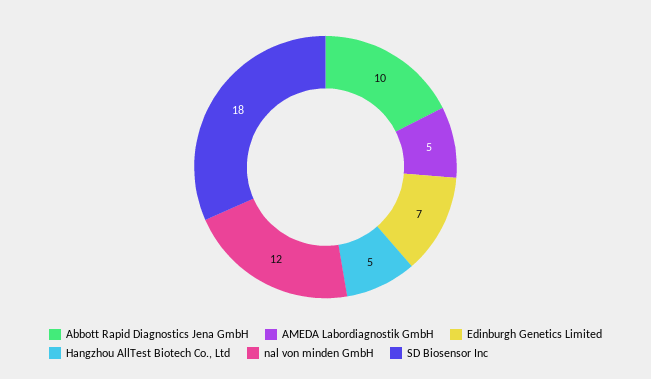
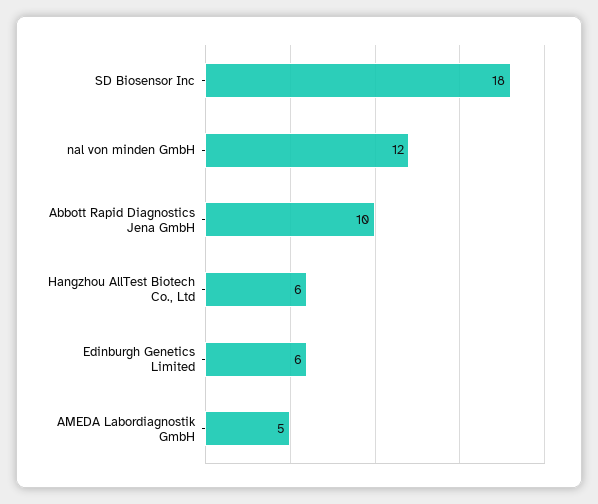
  {
    "Abbott Rapid Diagnostics Jena GmbH": 10,
    "AMEDA Labordiagnostik GmbH": 5,
-   "Edinburgh Genetics Limited": 7,
+   "Edinburgh Genetics Limited": 6,
-   "Hangzhou AllTest Biotech Co., Ltd": 5,
+   "Hangzhou AllTest Biotech Co., Ltd": 6,
    "nal von minden GmbH": 12,
    "SD Biosensor Inc": 18
  }

